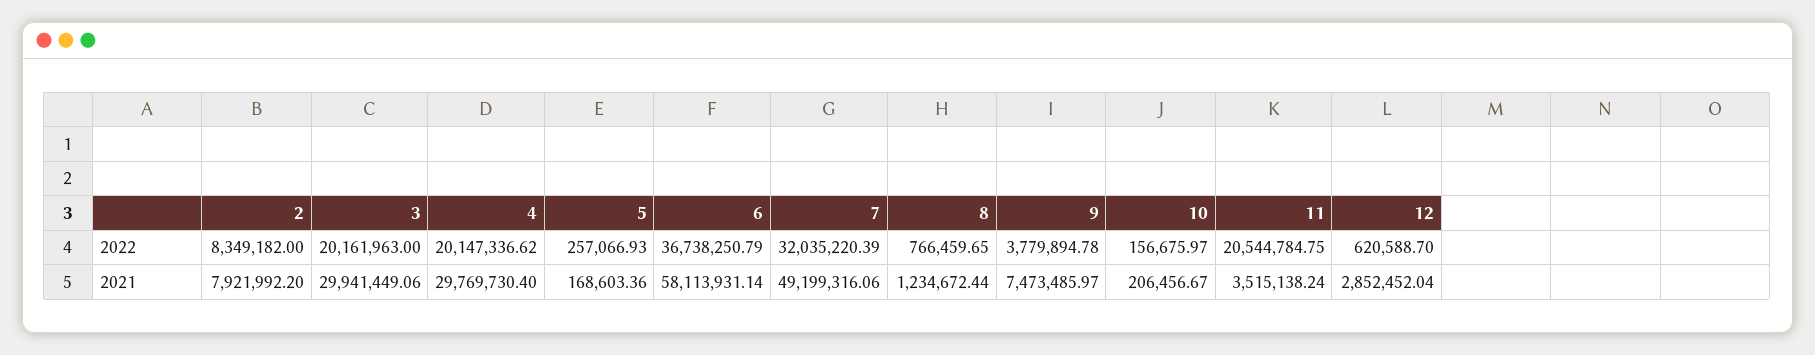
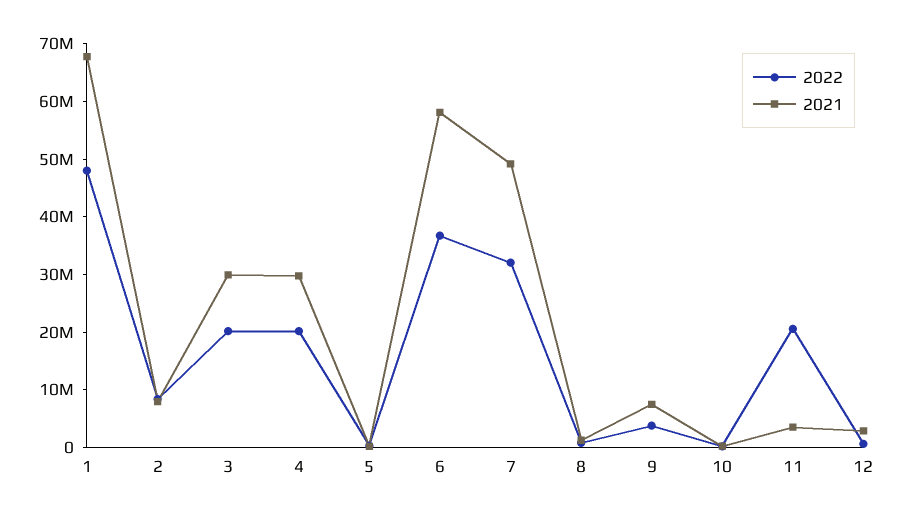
  {
    "2022": {
      "2": 8349182,
      "3": 20161963,
      "4": 20147336.62,
      "5": 257066.93,
      "6": 36738250.79,
      "7": 32035220.39,
      "8": 766459.65,
      "9": 3779894.78,
      "10": 156675.97,
      "11": 20544784.75,
-     "12": 620588.7
+     "12": 620588.7,
+     "1": 48000000
    },
    "2021": {
      "2": 7921992.2,
      "3": 29941449.06,
      "4": 29769730.4,
      "5": 168603.36,
      "6": 58113931.14,
      "7": 49199316.06,
      "8": 1234672.44,
      "9": 7473485.97,
      "10": 206456.67,
      "11": 3515138.24,
-     "12": 2852452.04
+     "12": 2852452.04,
+     "1": 68000000
    }
  }

